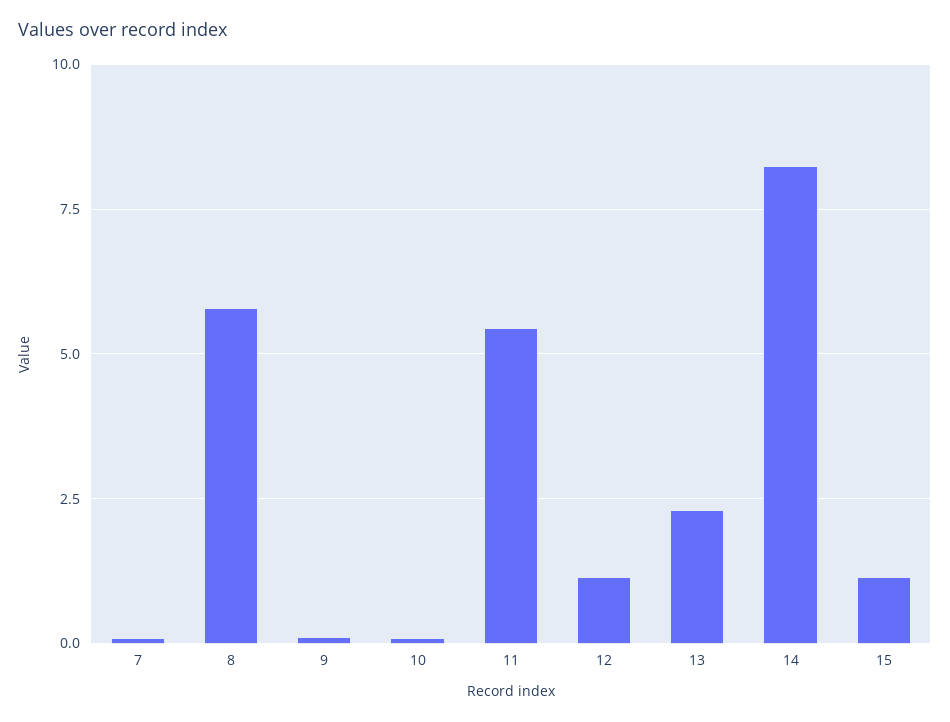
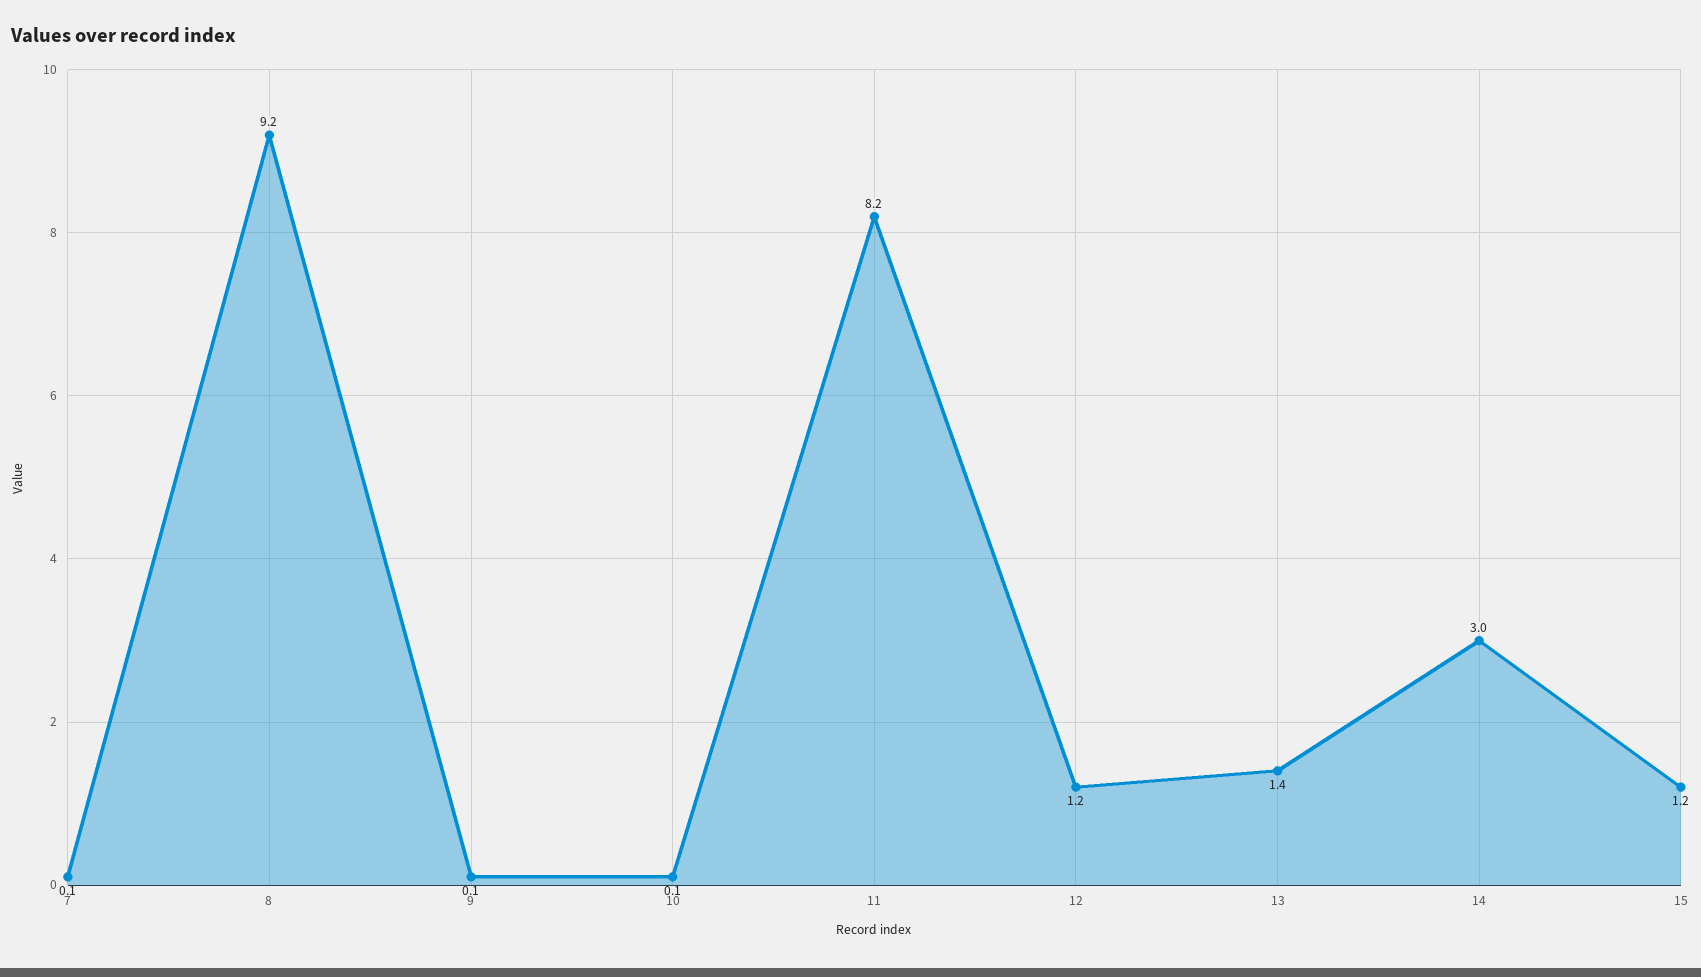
  {
    "7": 0.1,
-   "8": 5.75,
+   "8": 9.2,
    "9": 0.1,
    "10": 0.1,
-   "11": 5.5,
+   "11": 8.2,
    "12": 1.2,
-   "13": 2.25,
+   "13": 1.4,
-   "14": 8.25,
+   "14": 3,
    "15": 1.2
  }

